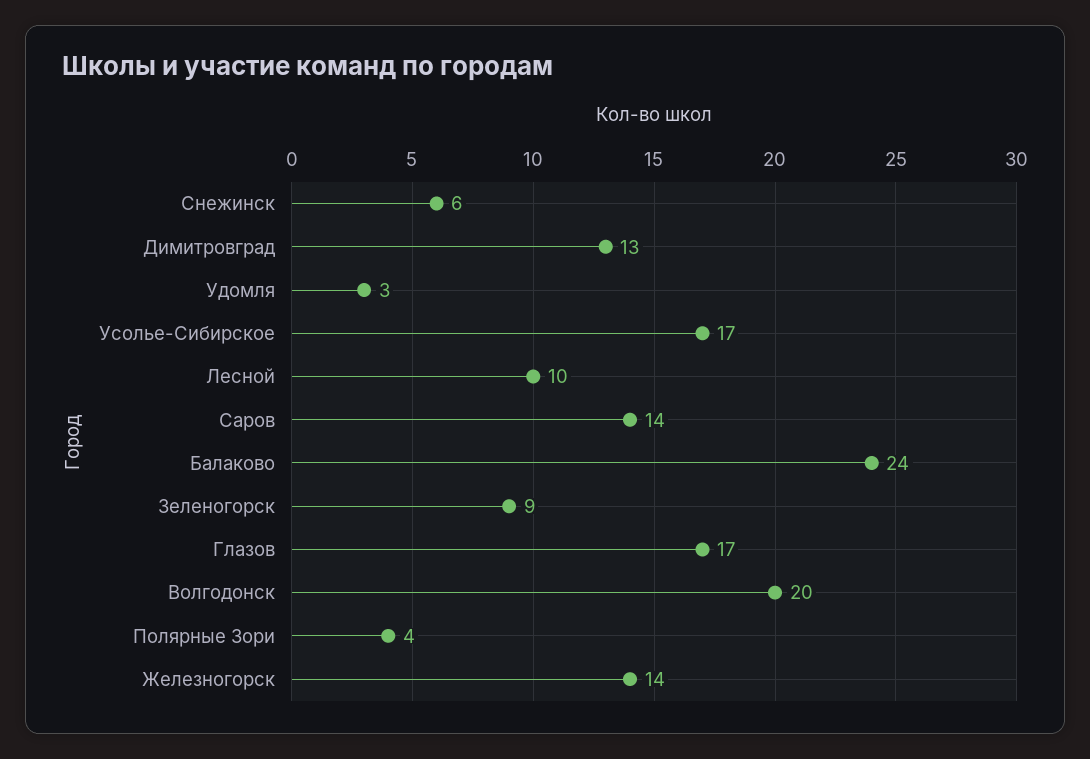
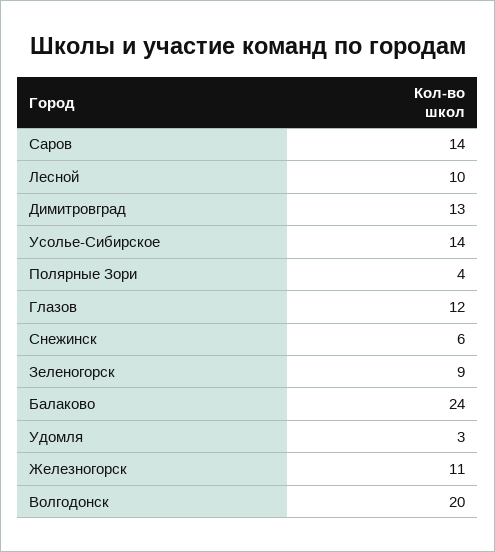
  {
    "Снежинск": 6,
    "Димитровград": 13,
    "Удомля": 3,
-   "Усолье-Сибирское": 17,
+   "Усолье-Сибирское": 14,
    "Лесной": 10,
    "Саров": 14,
    "Балаково": 24,
    "Зеленогорск": 9,
-   "Глазов": 17,
+   "Глазов": 12,
    "Волгодонск": 20,
    "Полярные Зори": 4,
-   "Железногорск": 14
+   "Железногорск": 11
  }

